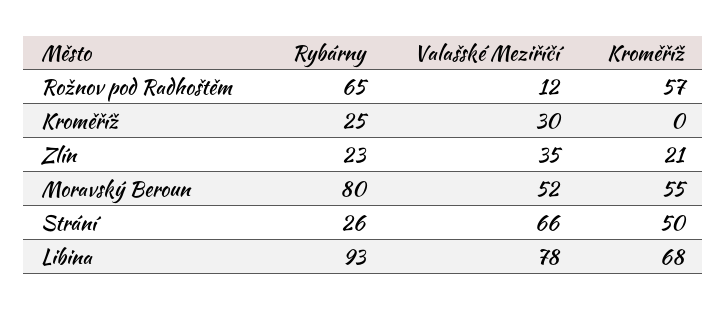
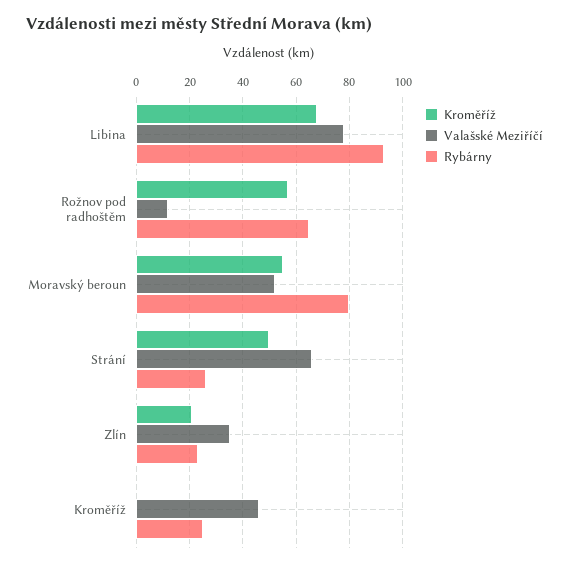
  {
    "Rybárny": {
      "Rožnov pod Radhoštěm": 65,
      "Kroměříž": 25,
      "Zlín": 23,
      "Moravský Beroun": 80,
      "Strání": 26,
      "Libina": 93
    },
    "Valašské Meziříčí": {
      "Rožnov pod Radhoštěm": 12,
-     "Kroměříž": 30,
+     "Kroměříž": 45,
      "Zlín": 35,
      "Moravský Beroun": 52,
      "Strání": 66,
      "Libina": 78
    },
    "Kroměříž": {
      "Rožnov pod Radhoštěm": 57,
      "Kroměříž": 0,
      "Zlín": 21,
      "Moravský Beroun": 55,
      "Strání": 50,
      "Libina": 68
    }
  }

